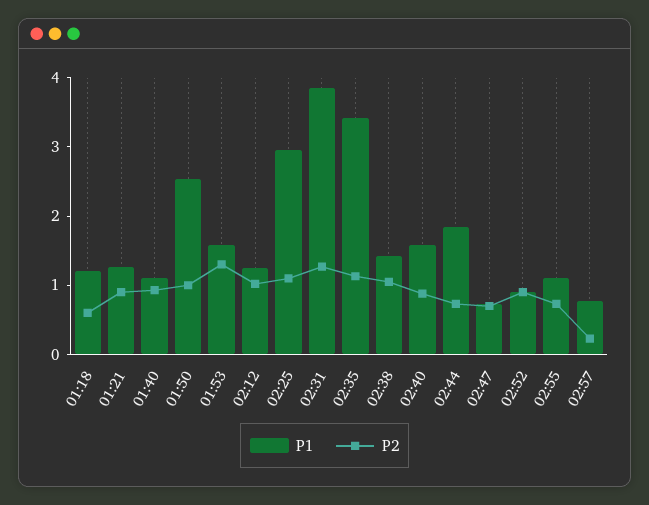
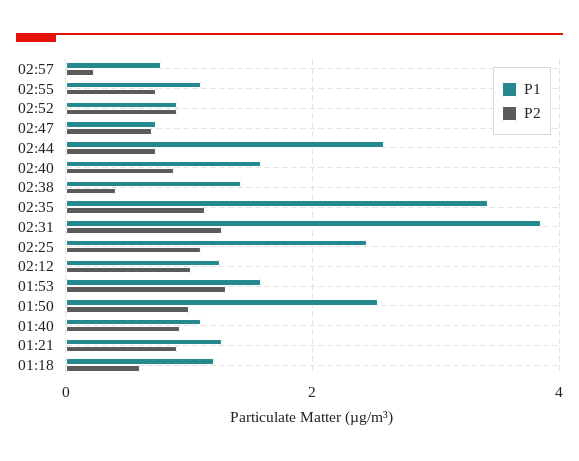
  {
    "P1": {
      "01:18": 1.2,
      "01:21": 1.2,
      "01:40": 1.2,
      "01:50": 2.6,
      "01:53": 1.6,
      "02:12": 1.2,
-     "02:25": 3,
+     "02:25": 2.4,
      "02:31": 3.8,
      "02:35": 3.4,
      "02:38": 1.4,
      "02:40": 1.6,
-     "02:44": 1.8,
+     "02:44": 2.6,
      "02:47": 0.8,
      "02:52": 1,
      "02:55": 1.2,
      "02:57": 0.8
    },
    "P2": {
      "01:18": 0.6,
      "01:21": 1,
      "01:40": 1,
      "01:50": 1,
      "01:53": 1.4,
      "02:12": 1,
      "02:25": 1.2,
      "02:31": 1.2,
      "02:35": 1.2,
-     "02:38": 1,
+     "02:38": 0.4,
      "02:40": 0.8,
      "02:44": 0.8,
      "02:47": 0.8,
      "02:52": 1,
      "02:55": 0.8,
      "02:57": 0.2
    }
  }

